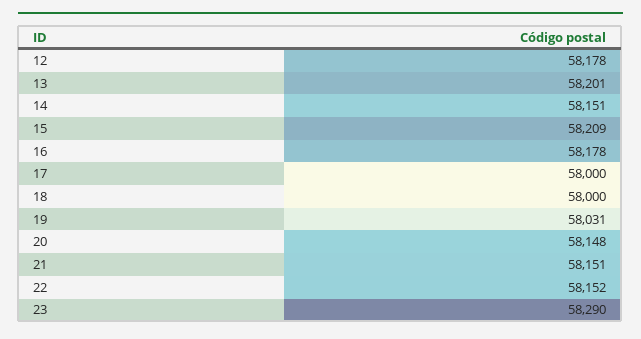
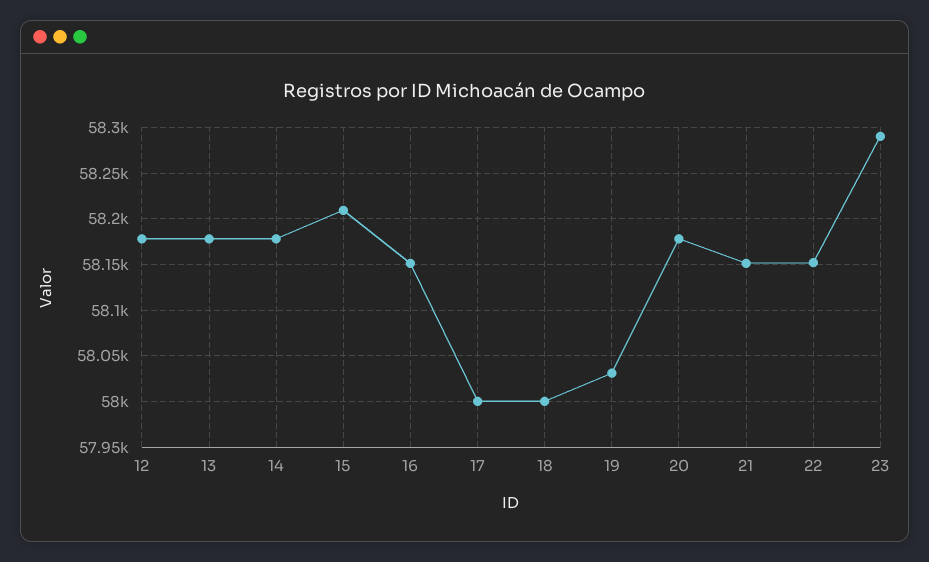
  {
    "12": 58178,
-   "13": 58201,
+   "13": 58180,
-   "14": 58151,
+   "14": 58180,
    "15": 58209,
-   "16": 58178,
+   "16": 58150,
    "17": 58000,
    "18": 58000,
    "19": 58031,
-   "20": 58148,
+   "20": 58180,
    "21": 58151,
    "22": 58152,
    "23": 58290
  }

